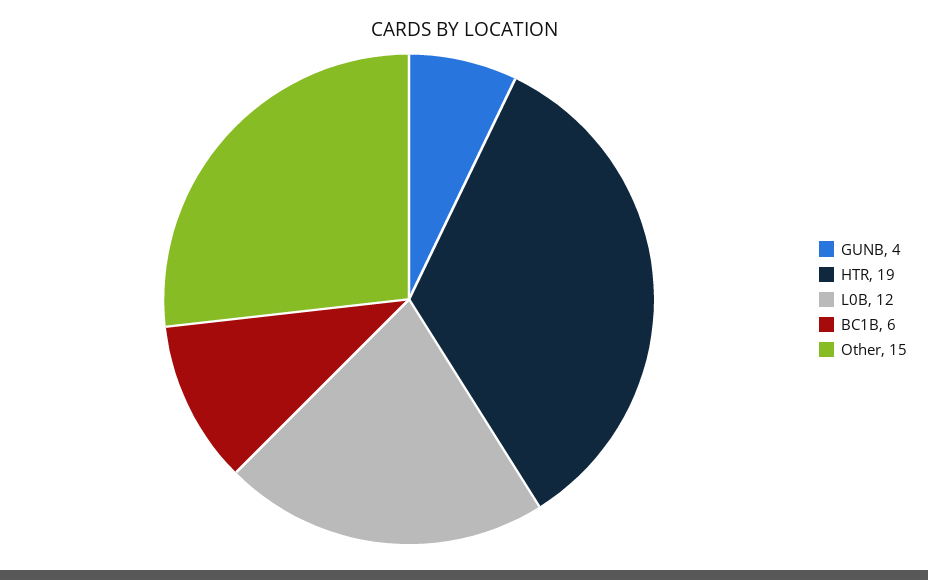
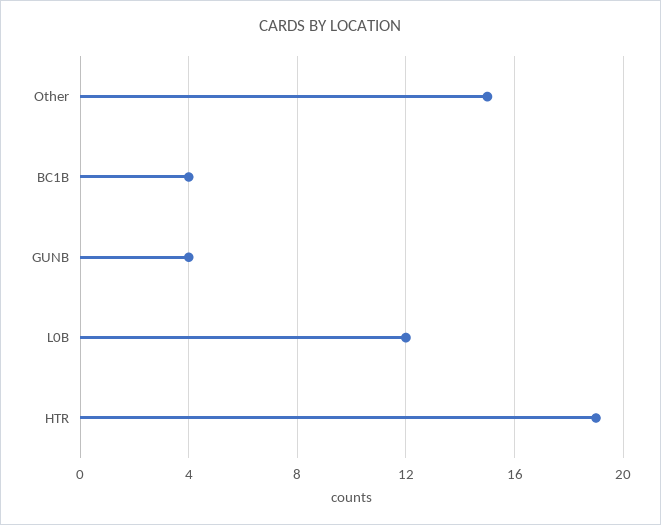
  {
    "GUNB": 4,
    "HTR": 19,
    "L0B": 12,
-   "BC1B": 6,
+   "BC1B": 4,
    "Other": 15
  }

